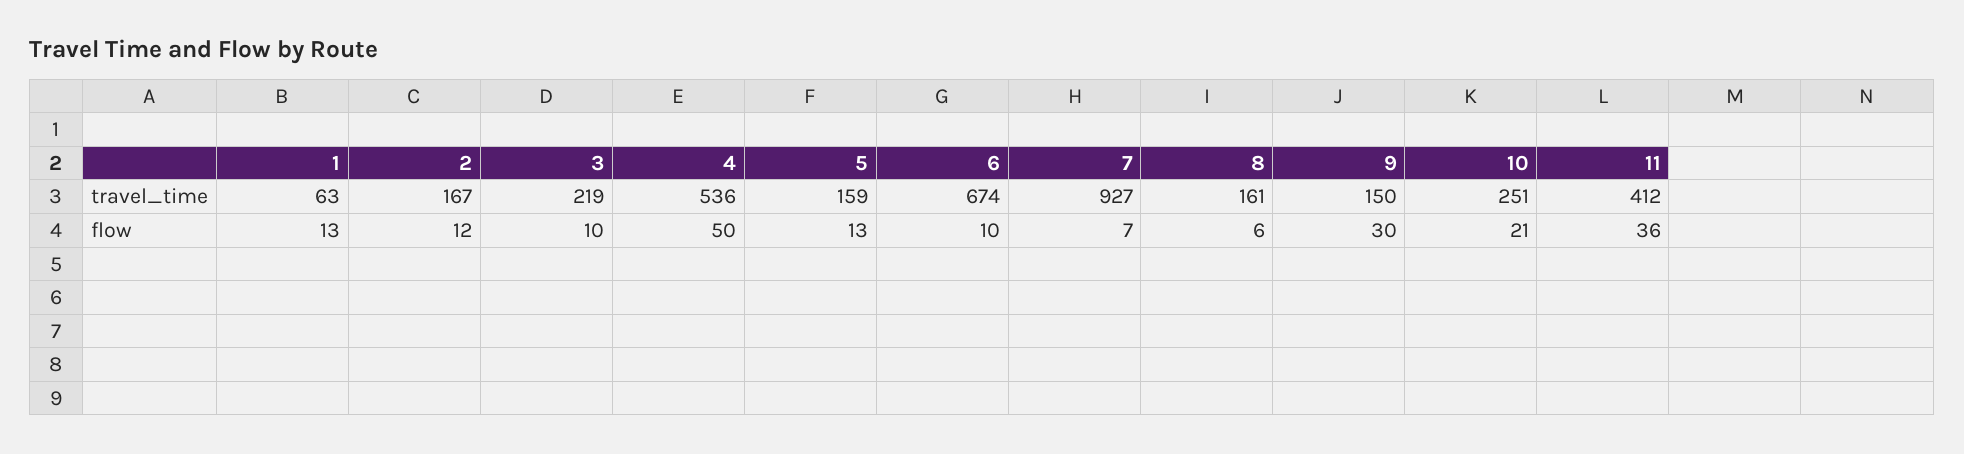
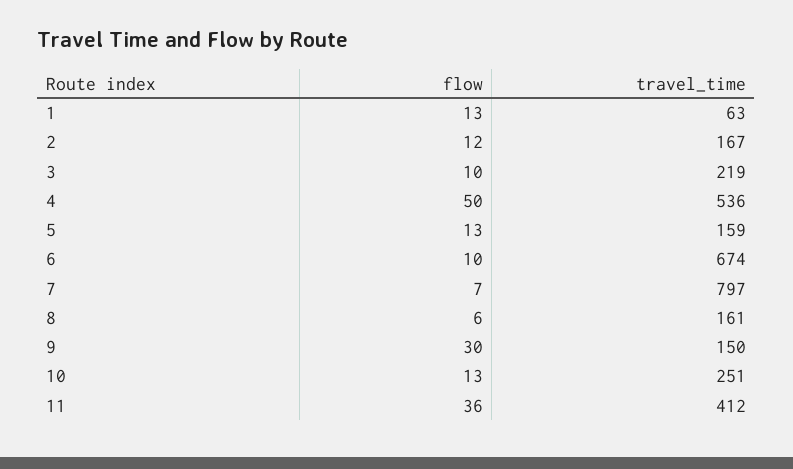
  {
    "1": {
      "travel_time": 63,
      "flow": 13
    },
    "2": {
      "travel_time": 167,
      "flow": 12
    },
    "3": {
      "travel_time": 219,
      "flow": 10
    },
    "4": {
      "travel_time": 536,
      "flow": 50
    },
    "5": {
      "travel_time": 159,
      "flow": 13
    },
    "6": {
      "travel_time": 674,
      "flow": 10
    },
    "7": {
-     "travel_time": 927,
+     "travel_time": 797,
      "flow": 7
    },
    "8": {
      "travel_time": 161,
      "flow": 6
    },
    "9": {
      "travel_time": 150,
      "flow": 30
    },
    "10": {
      "travel_time": 251,
-     "flow": 21
+     "flow": 13
    },
    "11": {
      "travel_time": 412,
      "flow": 36
    }
  }

